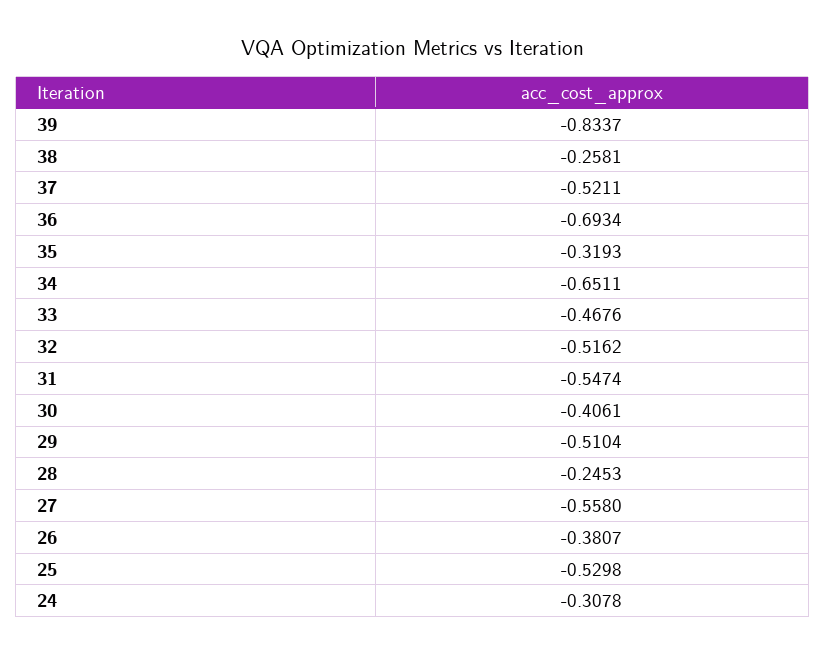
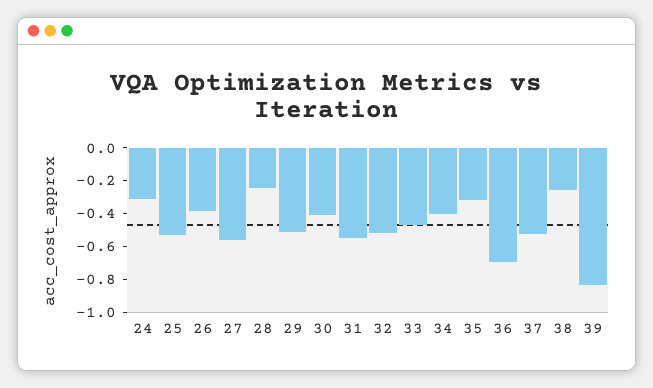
  {
    "39": -0.8337,
    "38": -0.2581,
    "37": -0.5211,
    "36": -0.6934,
    "35": -0.3193,
-   "34": -0.6511,
+   "34": -0.4,
    "33": -0.4676,
    "32": -0.5162,
    "31": -0.5474,
    "30": -0.4061,
    "29": -0.5104,
    "28": -0.2453,
    "27": -0.558,
    "26": -0.3807,
    "25": -0.5298,
    "24": -0.3078
  }

